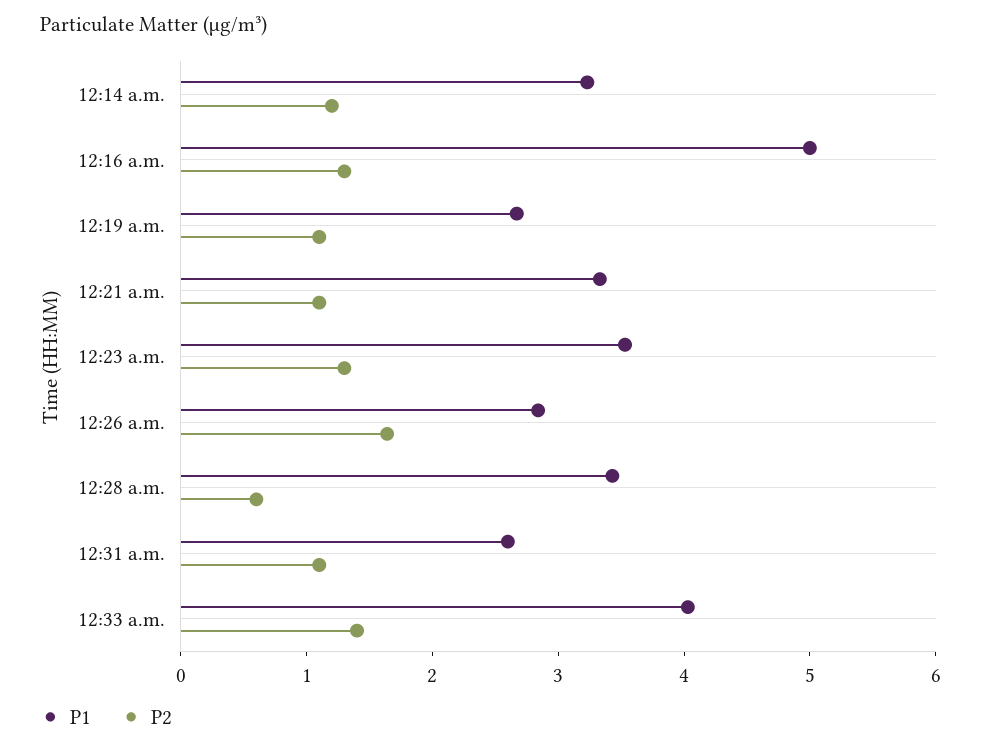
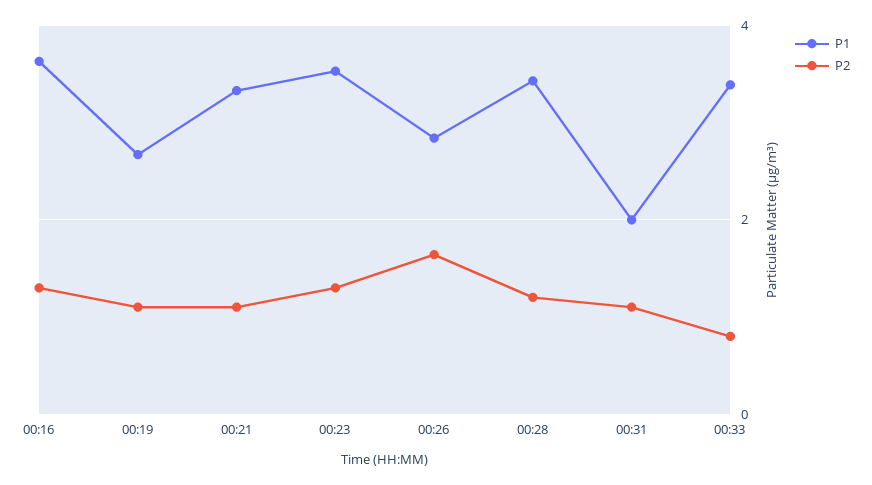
  {
    "P1": {
-     "12:14 a.m.": 3.2,
-     "12:16 a.m.": 5,
+     "12:16 a.m.": 3.6,
      "12:19 a.m.": 2.6,
      "12:21 a.m.": 3.4,
      "12:23 a.m.": 3.6,
      "12:26 a.m.": 2.8,
      "12:28 a.m.": 3.4,
-     "12:31 a.m.": 2.6,
+     "12:31 a.m.": 2,
-     "12:33 a.m.": 4
+     "12:33 a.m.": 3.4
    },
    "P2": {
-     "12:14 a.m.": 1.2,
      "12:16 a.m.": 1.4,
      "12:19 a.m.": 1.2,
      "12:21 a.m.": 1.2,
      "12:23 a.m.": 1.4,
      "12:26 a.m.": 1.6,
-     "12:28 a.m.": 0.6,
+     "12:28 a.m.": 1.2,
      "12:31 a.m.": 1.2,
-     "12:33 a.m.": 1.4
+     "12:33 a.m.": 0.8
    }
  }

